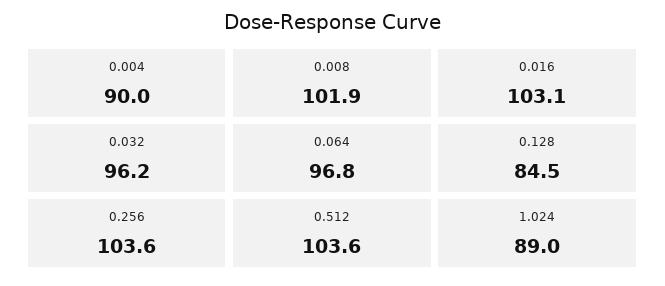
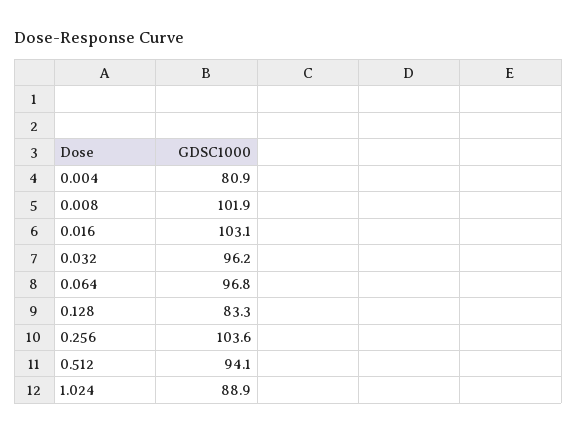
  {
-   "0.004": 90,
+   "0.004": 80.9,
    "0.008": 101.9,
    "0.016": 103.1,
    "0.032": 96.2,
    "0.064": 96.8,
-   "0.128": 84.5,
+   "0.128": 83.3,
    "0.256": 103.6,
-   "0.512": 103.6,
+   "0.512": 94.1,
-   "1.024": 89
+   "1.024": 88.9
  }

